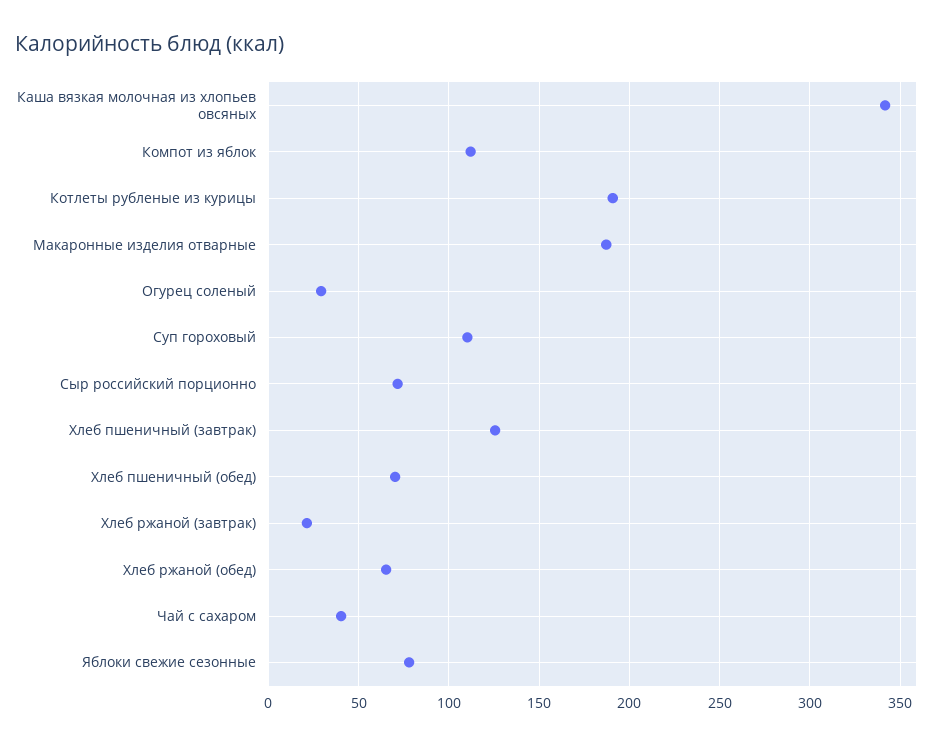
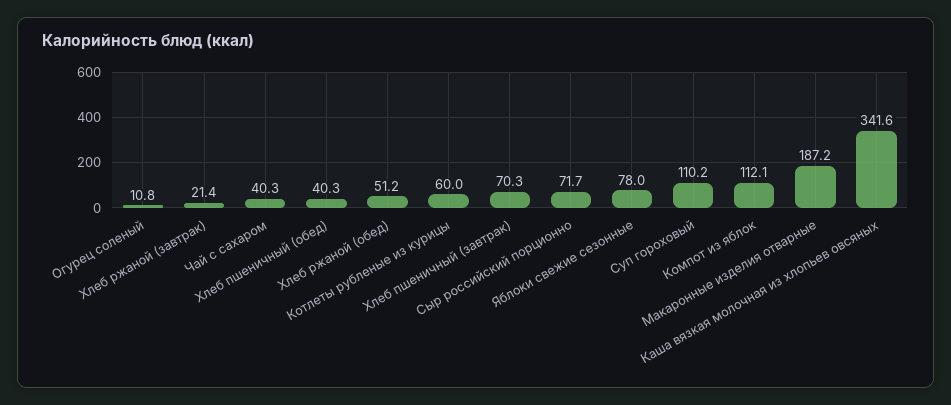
  {
    "Каша вязкая молочная из хлопьев овсяных": 341.6,
    "Компот из яблок": 112.1,
-   "Котлеты рубленые из курицы": 190,
+   "Котлеты рубленые из курицы": 60,
    "Макаронные изделия отварные": 187.2,
-   "Огурец соленый": 30,
+   "Огурец соленый": 10.8,
    "Суп гороховый": 110.2,
    "Сыр российский порционно": 71.7,
-   "Хлеб пшеничный (завтрак)": 125,
+   "Хлеб пшеничный (завтрак)": 70.3,
-   "Хлеб пшеничный (обед)": 70,
+   "Хлеб пшеничный (обед)": 40.3,
    "Хлеб ржаной (завтрак)": 21.4,
-   "Хлеб ржаной (обед)": 65,
+   "Хлеб ржаной (обед)": 51.2,
    "Чай с сахаром": 40.3,
    "Яблоки свежие сезонные": 78
  }

